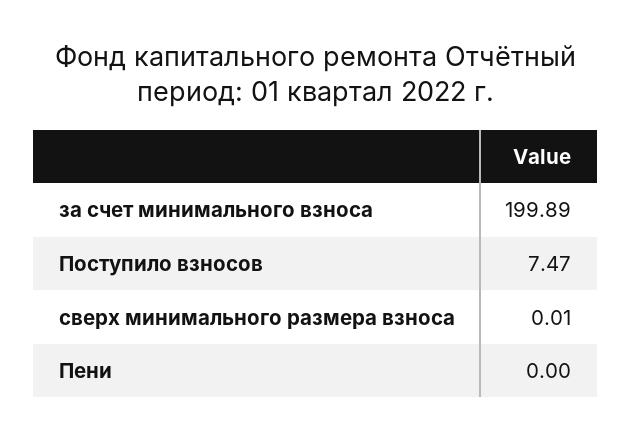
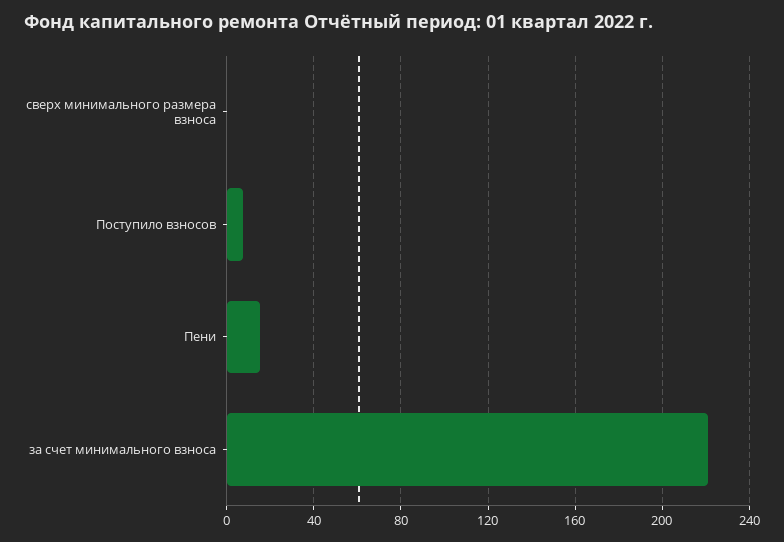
  {
-   "за счет минимального взноса": 199.89,
+   "за счет минимального взноса": 220,
    "Поступило взносов": 7.47,
    "сверх минимального размера взноса": 0.01,
-   "Пени": 0
+   "Пени": 15
  }

